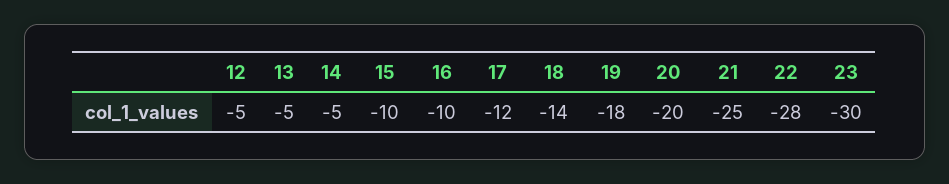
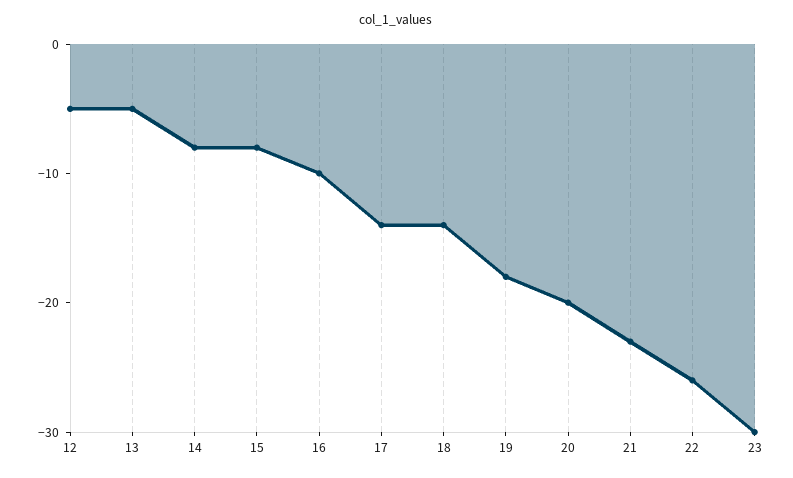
  {
    "12": -5,
    "13": -5,
-   "14": -5,
+   "14": -8,
-   "15": -10,
+   "15": -8,
    "16": -10,
-   "17": -12,
+   "17": -14,
    "18": -14,
    "19": -18,
    "20": -20,
-   "21": -25,
+   "21": -23,
-   "22": -28,
+   "22": -26,
    "23": -30
  }

